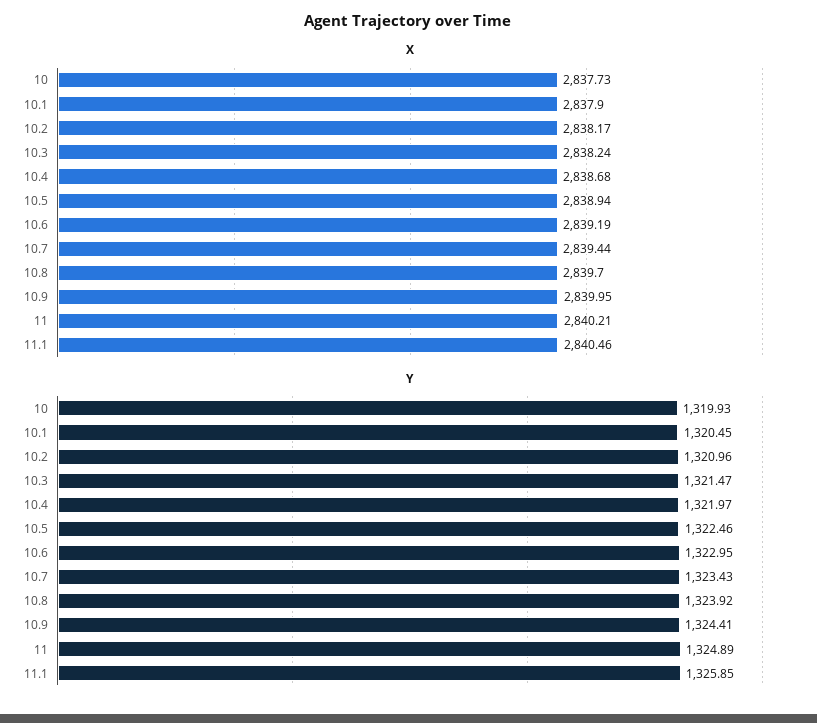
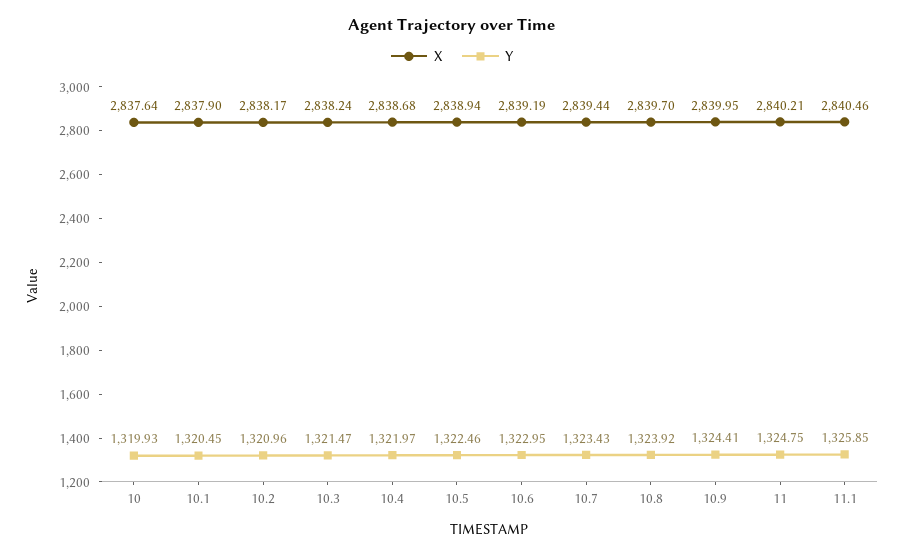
  {
    "X": {
-     "10": 2837.73,
+     "10": 2837.64,
      "10.1": 2837.9,
      "10.2": 2838.17,
      "10.3": 2838.24,
      "10.4": 2838.68,
      "10.5": 2838.94,
      "10.6": 2839.19,
      "10.7": 2839.44,
      "10.8": 2839.7,
      "10.9": 2839.95,
      "11": 2840.21,
      "11.1": 2840.46
    },
    "Y": {
      "10": 1319.93,
      "10.1": 1320.45,
      "10.2": 1320.96,
      "10.3": 1321.47,
      "10.4": 1321.97,
      "10.5": 1322.46,
      "10.6": 1322.95,
      "10.7": 1323.43,
      "10.8": 1323.92,
      "10.9": 1324.41,
-     "11": 1324.89,
+     "11": 1324.75,
      "11.1": 1325.85
    }
  }

